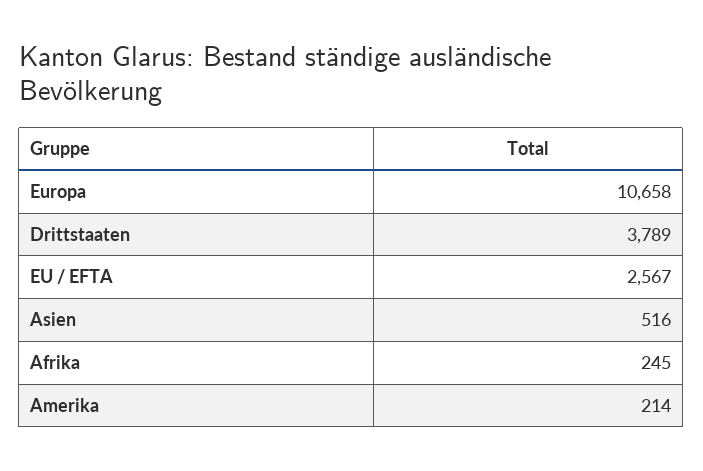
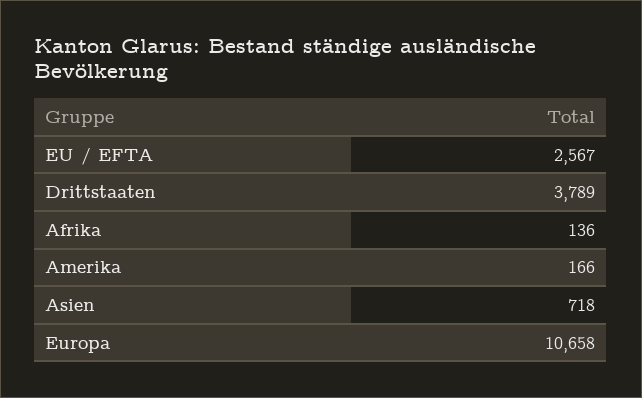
  {
    "Europa": 10658,
    "Drittstaaten": 3789,
    "EU / EFTA": 2567,
-   "Asien": 516,
+   "Asien": 718,
-   "Afrika": 245,
+   "Afrika": 136,
-   "Amerika": 214
+   "Amerika": 166
  }

